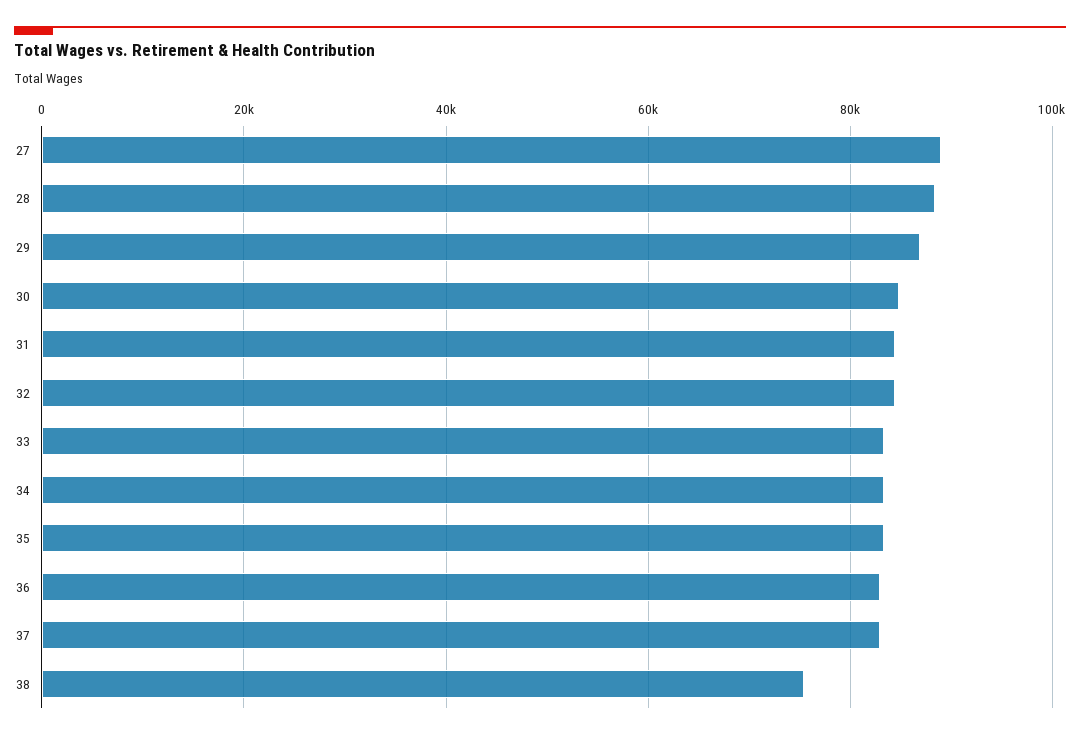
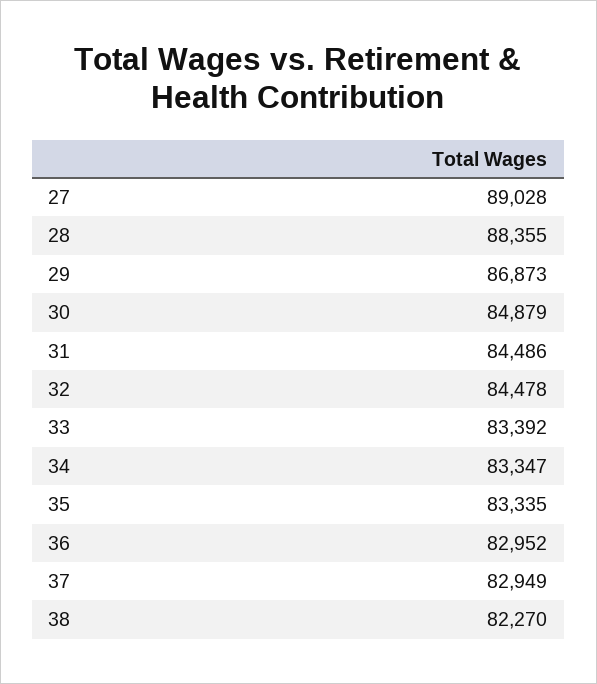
  {
    "27": 89028,
    "28": 88355,
    "29": 86873,
    "30": 84879,
    "31": 84486,
    "32": 84478,
    "33": 83392,
    "34": 83347,
    "35": 83335,
    "36": 82952,
    "37": 82949,
-   "38": 76000
+   "38": 82270
  }

